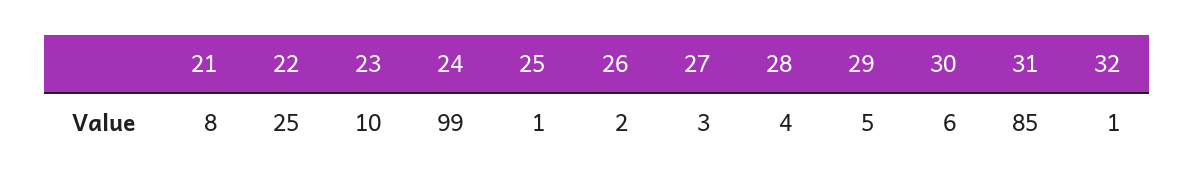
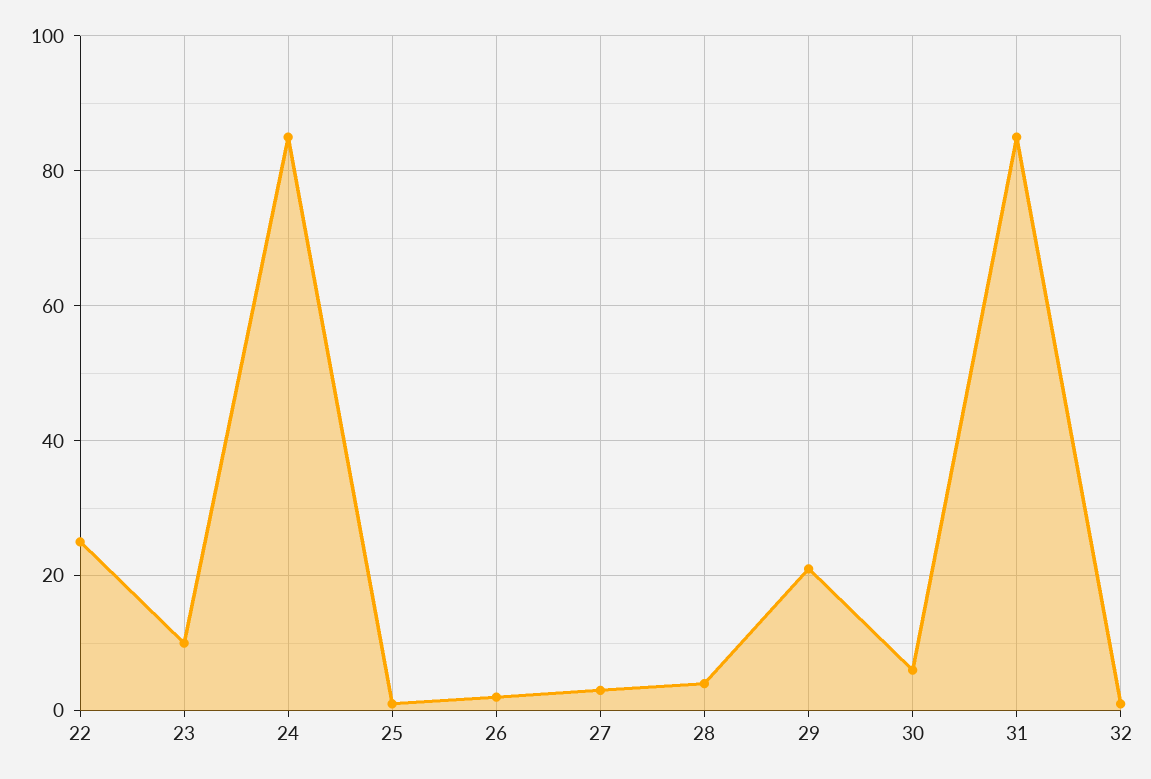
  {
-   "21": 8,
    "22": 25,
    "23": 10,
-   "24": 99,
+   "24": 85,
    "25": 1,
    "26": 2,
    "27": 3,
    "28": 4,
-   "29": 5,
+   "29": 20,
    "30": 6,
    "31": 85,
    "32": 1
  }

